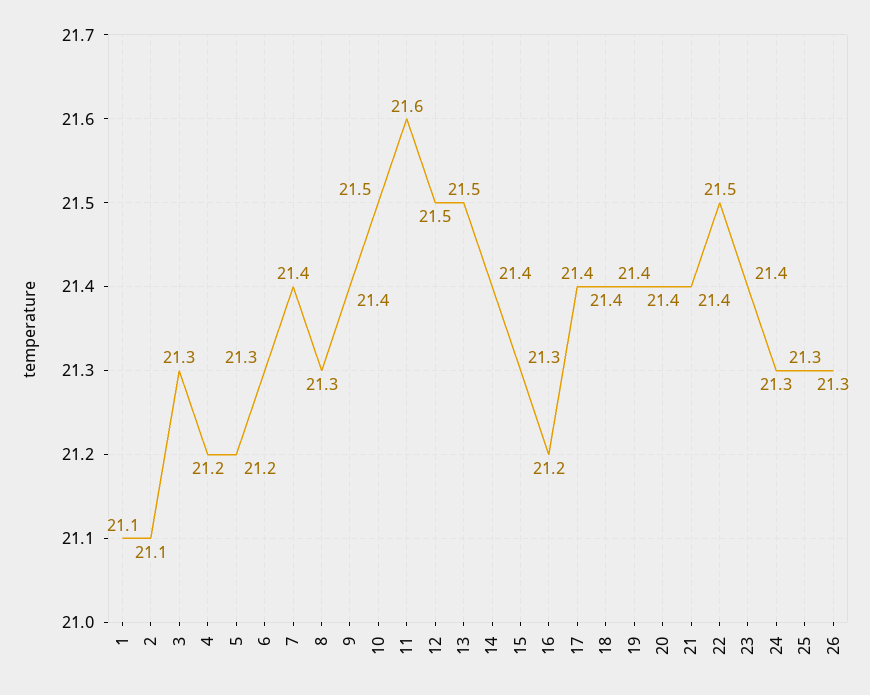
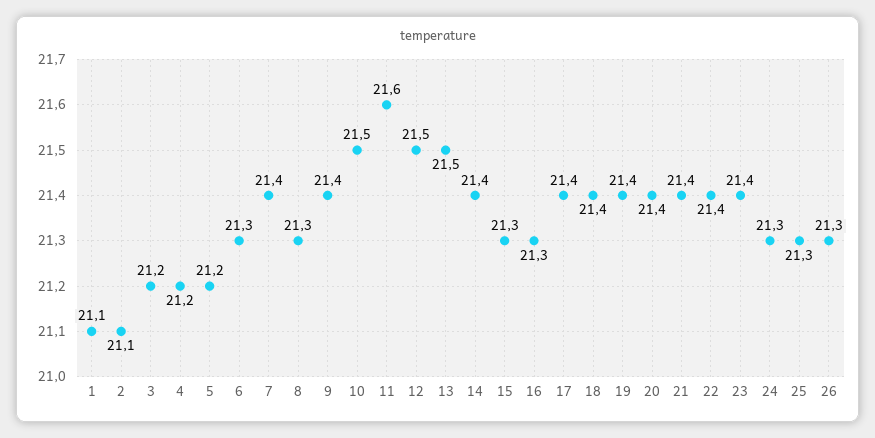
  {
    "1": 21.1,
    "2": 21.1,
-   "3": 21.3,
+   "3": 21.2,
    "4": 21.2,
    "5": 21.2,
    "6": 21.3,
    "7": 21.4,
    "8": 21.3,
    "9": 21.4,
    "10": 21.5,
    "11": 21.6,
    "12": 21.5,
    "13": 21.5,
    "14": 21.4,
    "15": 21.3,
-   "16": 21.2,
+   "16": 21.3,
    "17": 21.4,
    "18": 21.4,
    "19": 21.4,
    "20": 21.4,
    "21": 21.4,
-   "22": 21.5,
+   "22": 21.4,
    "23": 21.4,
    "24": 21.3,
    "25": 21.3,
    "26": 21.3
  }

